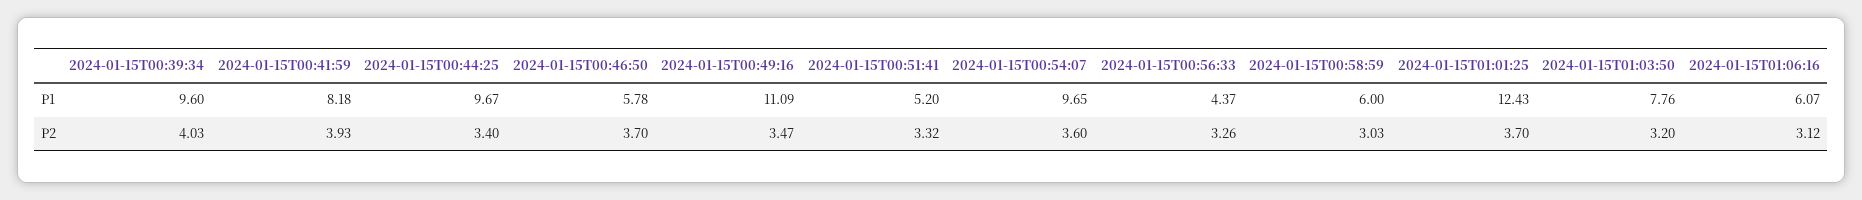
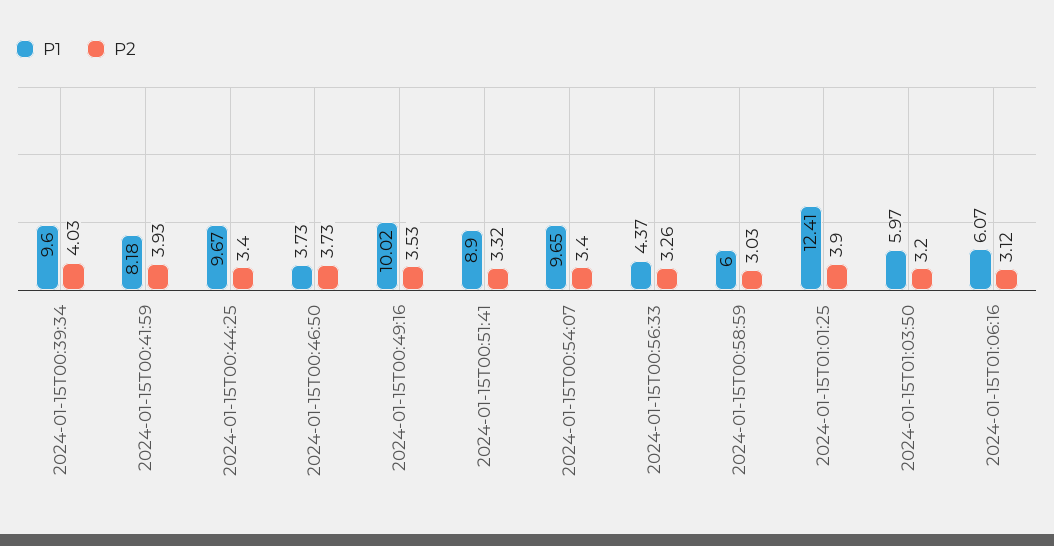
  {
    "P1": {
      "2024-01-15T00:39:34": 9.6,
      "2024-01-15T00:41:59": 8.18,
      "2024-01-15T00:44:25": 9.67,
-     "2024-01-15T00:46:50": 5.78,
+     "2024-01-15T00:46:50": 3.73,
-     "2024-01-15T00:49:16": 11.09,
+     "2024-01-15T00:49:16": 10.02,
-     "2024-01-15T00:51:41": 5.2,
+     "2024-01-15T00:51:41": 8.9,
      "2024-01-15T00:54:07": 9.65,
      "2024-01-15T00:56:33": 4.37,
      "2024-01-15T00:58:59": 6,
-     "2024-01-15T01:01:25": 12.43,
+     "2024-01-15T01:01:25": 12.41,
-     "2024-01-15T01:03:50": 7.76,
+     "2024-01-15T01:03:50": 5.97,
      "2024-01-15T01:06:16": 6.07
    },
    "P2": {
      "2024-01-15T00:39:34": 4.03,
      "2024-01-15T00:41:59": 3.93,
      "2024-01-15T00:44:25": 3.4,
-     "2024-01-15T00:46:50": 3.7,
+     "2024-01-15T00:46:50": 3.73,
-     "2024-01-15T00:49:16": 3.47,
+     "2024-01-15T00:49:16": 3.53,
      "2024-01-15T00:51:41": 3.32,
-     "2024-01-15T00:54:07": 3.6,
+     "2024-01-15T00:54:07": 3.4,
      "2024-01-15T00:56:33": 3.26,
      "2024-01-15T00:58:59": 3.03,
-     "2024-01-15T01:01:25": 3.7,
+     "2024-01-15T01:01:25": 3.9,
      "2024-01-15T01:03:50": 3.2,
      "2024-01-15T01:06:16": 3.12
    }
  }

